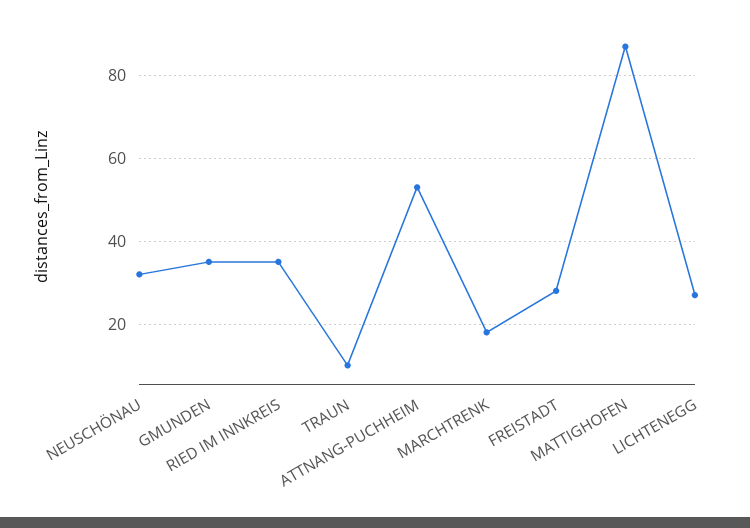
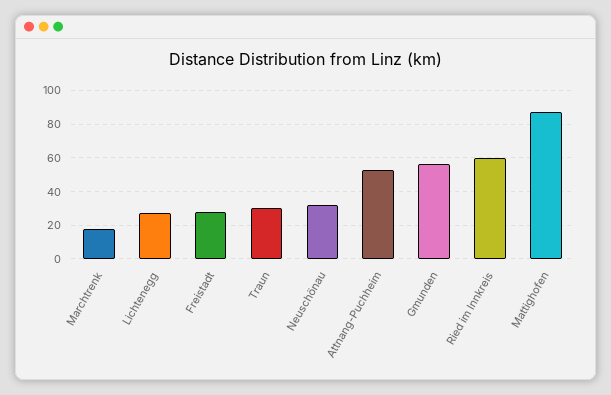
  {
    "NEUSCHÖNAU": 30,
-   "GMUNDEN": 35,
+   "GMUNDEN": 55,
-   "RIED IM INNKREIS": 35,
+   "RIED IM INNKREIS": 60,
-   "TRAUN": 10,
+   "TRAUN": 30,
    "ATTNANG-PUCHHEIM": 55,
    "MARCHTRENK": 20,
    "FREISTADT": 30,
    "MATTIGHOFEN": 85,
    "LICHTENEGG": 25
  }

